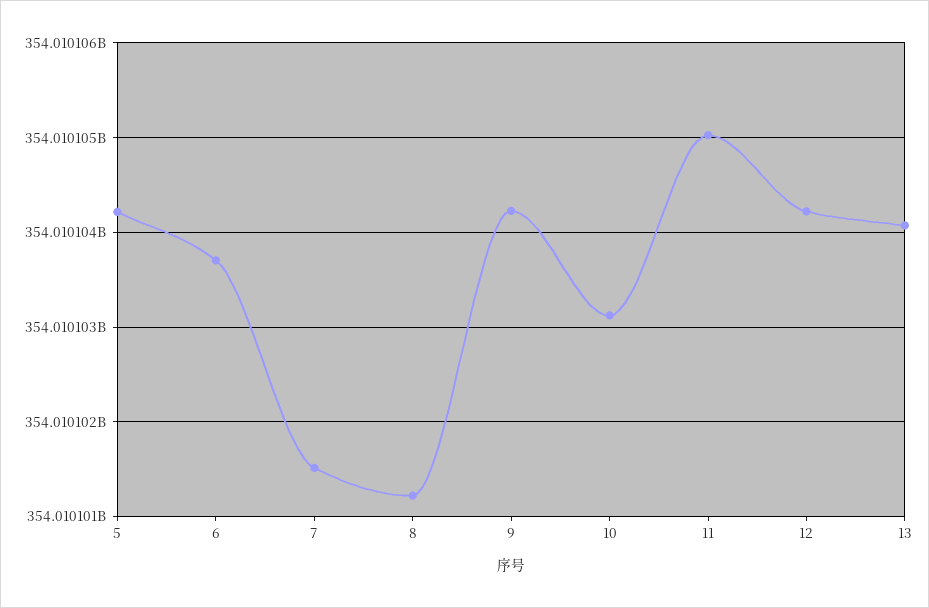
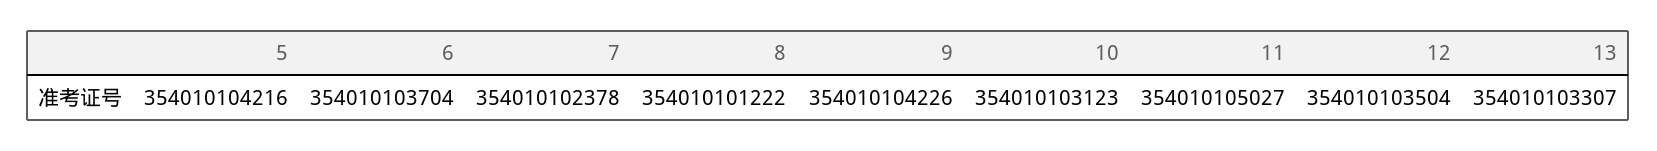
  {
    "5": 354010104216,
    "6": 354010103704,
-   "7": 354010101500,
+   "7": 354010102378,
    "8": 354010101222,
    "9": 354010104226,
    "10": 354010103123,
    "11": 354010105027,
-   "12": 354010104200,
+   "12": 354010103504,
-   "13": 354010104100
+   "13": 354010103307
  }

